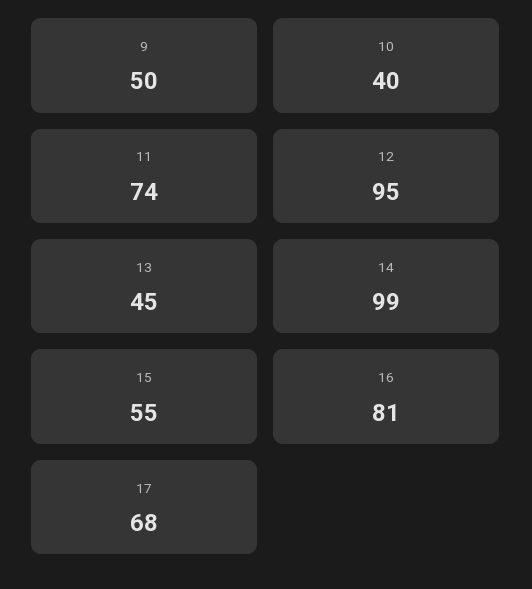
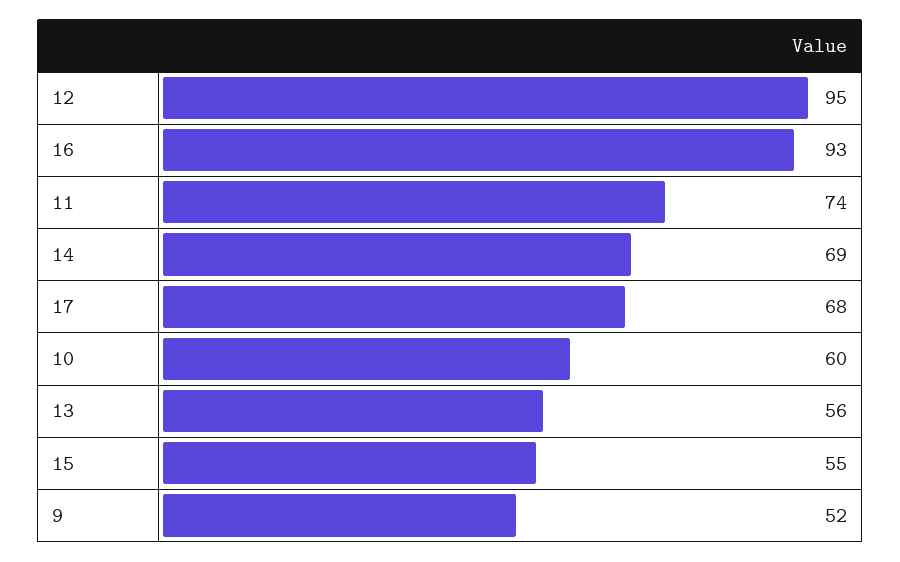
  {
-   "9": 50,
+   "9": 52,
-   "10": 40,
+   "10": 60,
    "11": 74,
    "12": 95,
-   "13": 45,
+   "13": 56,
-   "14": 99,
+   "14": 69,
    "15": 55,
-   "16": 81,
+   "16": 93,
    "17": 68
  }

